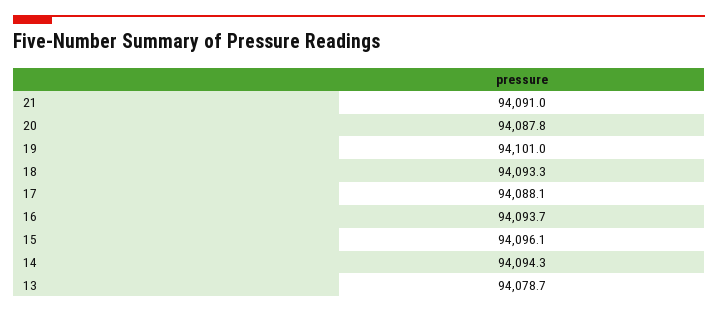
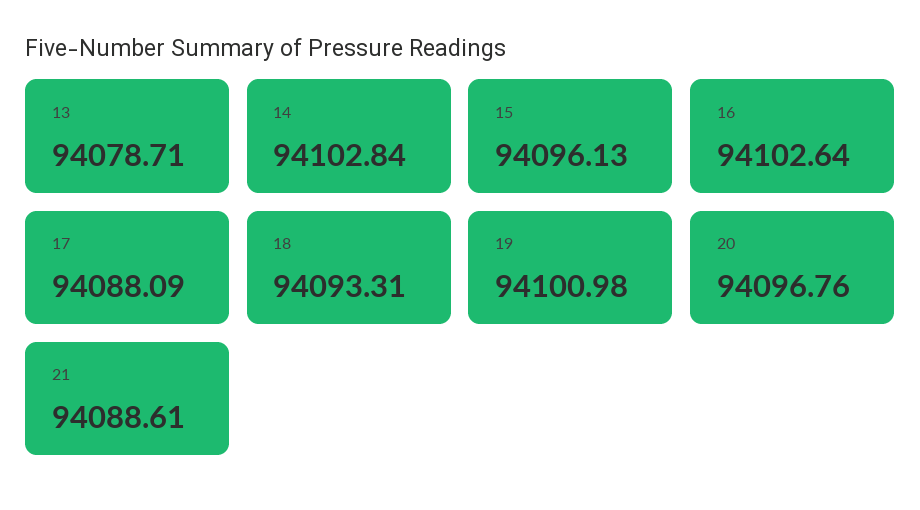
  {
-   "21": 94091,
+   "21": 94088.61,
-   "20": 94087.8,
+   "20": 94096.76,
    "19": 94100.98,
    "18": 94093.31,
    "17": 94088.09,
-   "16": 94093.7,
+   "16": 94102.64,
    "15": 94096.13,
-   "14": 94094.3,
+   "14": 94102.84,
    "13": 94078.71
  }

